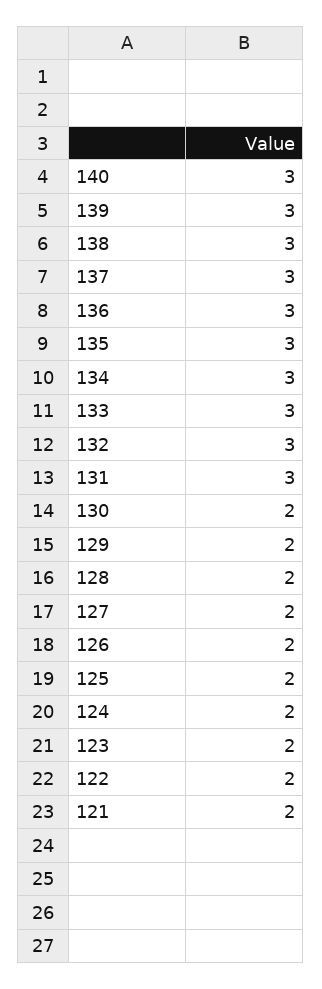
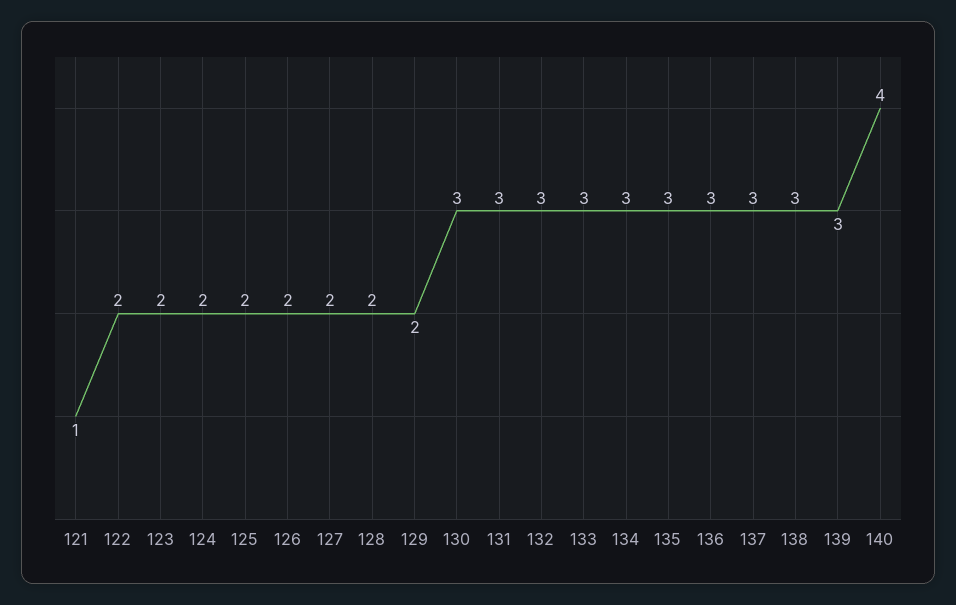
  {
-   "140": 3,
+   "140": 4,
    "139": 3,
    "138": 3,
    "137": 3,
    "136": 3,
    "135": 3,
    "134": 3,
    "133": 3,
    "132": 3,
    "131": 3,
-   "130": 2,
+   "130": 3,
    "129": 2,
    "128": 2,
    "127": 2,
    "126": 2,
    "125": 2,
    "124": 2,
    "123": 2,
    "122": 2,
-   "121": 2
+   "121": 1
  }

